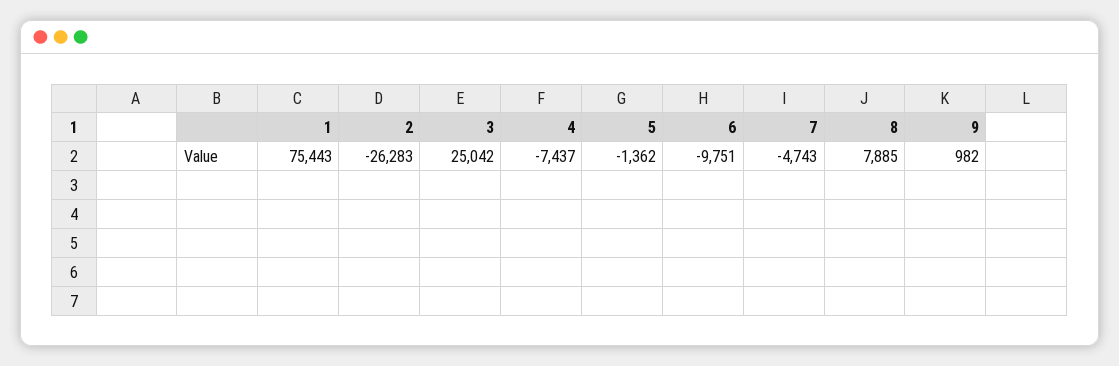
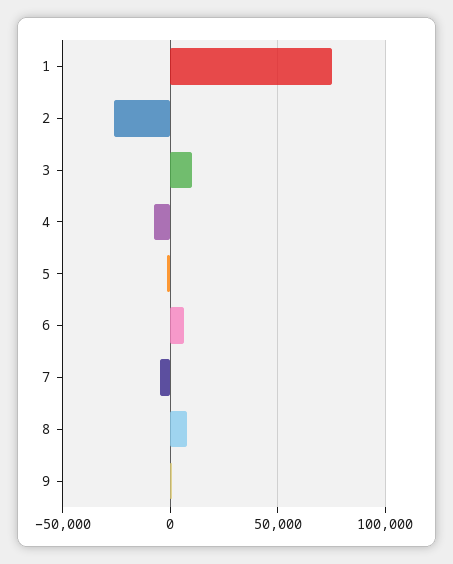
  {
    "1": 75443,
    "2": -26283,
-   "3": 25042,
+   "3": 10000,
    "4": -7437,
    "5": -1362,
-   "6": -9751,
+   "6": 5000,
    "7": -4743,
    "8": 7885,
    "9": 982
  }

